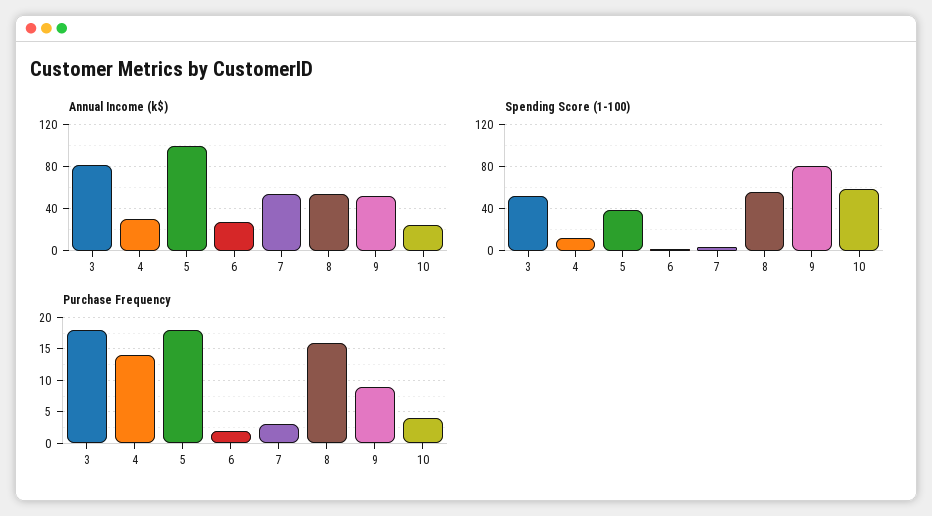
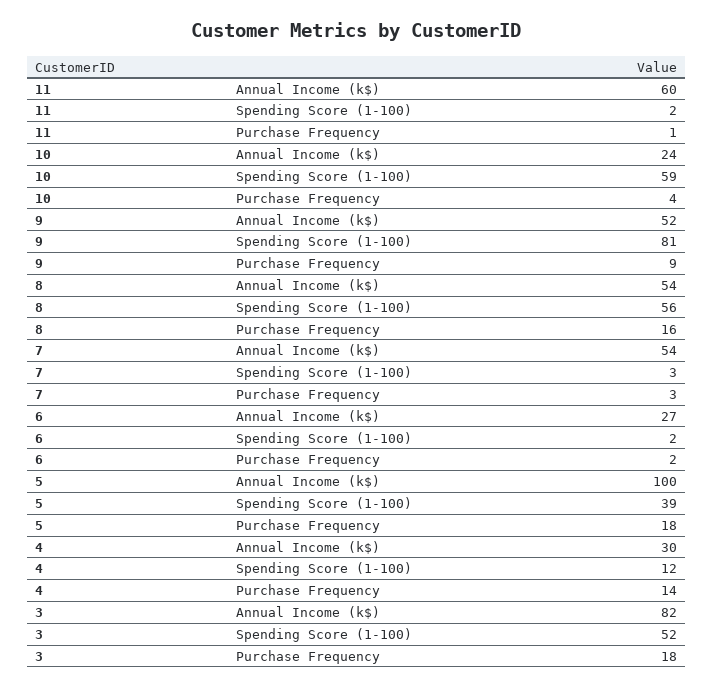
  {
    "Annual Income (k$)": {
      "3": 82,
      "4": 30,
      "5": 100,
      "6": 27,
      "7": 54,
      "8": 54,
      "9": 52,
-     "10": 24
+     "10": 24,
+     "11": 60
    },
    "Spending Score (1-100)": {
      "3": 52,
      "4": 12,
      "5": 39,
      "6": 2,
      "7": 3,
      "8": 56,
      "9": 81,
-     "10": 59
+     "10": 59,
+     "11": 2
    },
    "Purchase Frequency": {
      "3": 18,
      "4": 14,
      "5": 18,
      "6": 2,
      "7": 3,
      "8": 16,
      "9": 9,
-     "10": 4
+     "10": 4,
+     "11": 1
    }
  }

